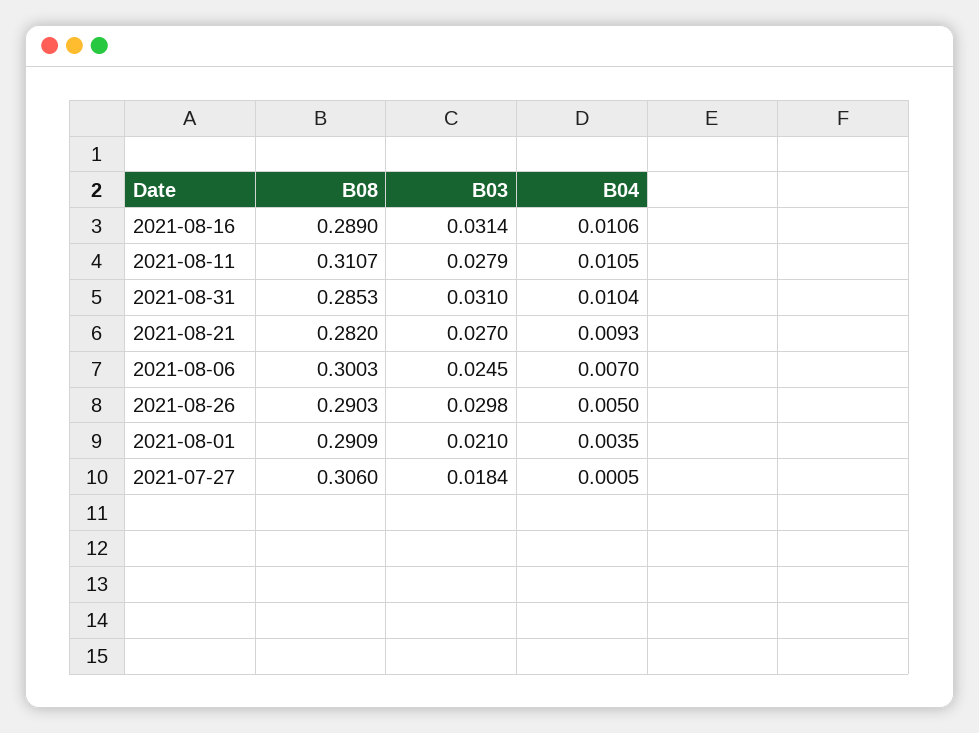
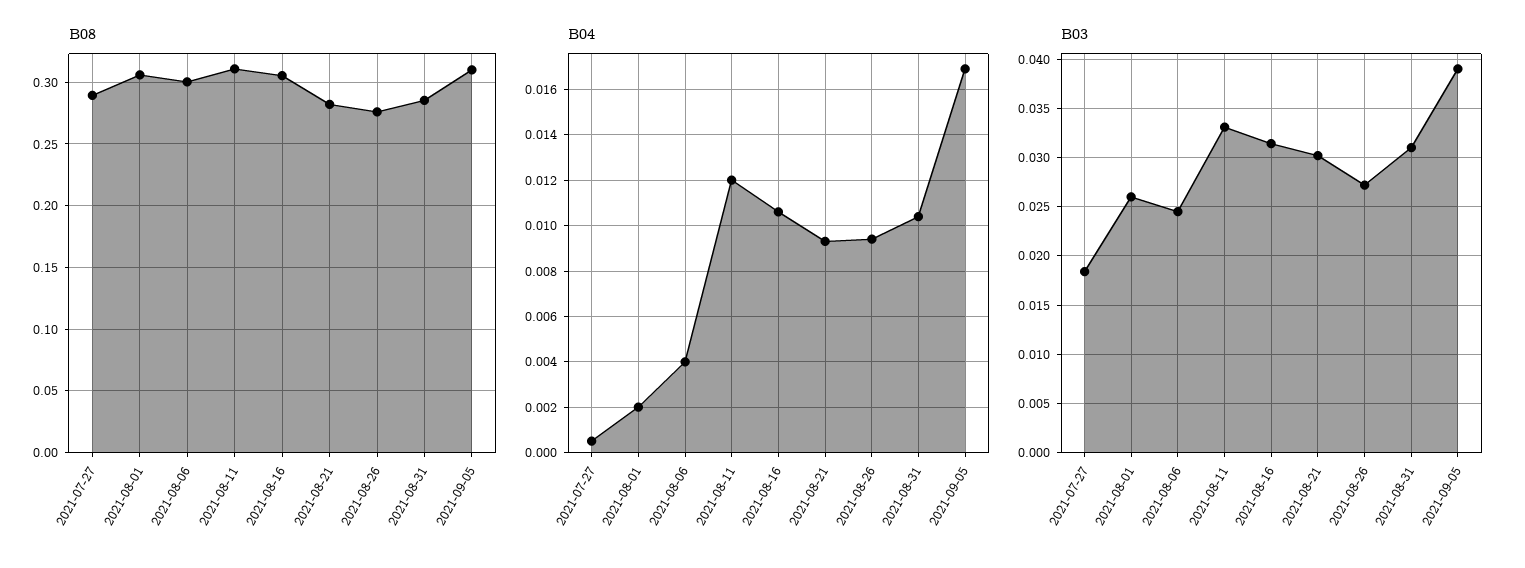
  {
    "B08": {
-     "2021-08-16": 0.289,
+     "2021-08-16": 0.305,
      "2021-08-11": 0.3107,
      "2021-08-31": 0.2853,
      "2021-08-21": 0.282,
      "2021-08-06": 0.3003,
-     "2021-08-26": 0.2903,
+     "2021-08-26": 0.275,
-     "2021-08-01": 0.2909,
+     "2021-08-01": 0.305,
-     "2021-07-27": 0.306
+     "2021-07-27": 0.29,
+     "2021-09-05": 0.31
    },
    "B03": {
      "2021-08-16": 0.0314,
-     "2021-08-11": 0.0279,
+     "2021-08-11": 0.033,
      "2021-08-31": 0.031,
-     "2021-08-21": 0.027,
+     "2021-08-21": 0.03,
      "2021-08-06": 0.0245,
-     "2021-08-26": 0.0298,
+     "2021-08-26": 0.027,
-     "2021-08-01": 0.021,
+     "2021-08-01": 0.026,
-     "2021-07-27": 0.0184
+     "2021-07-27": 0.0184,
+     "2021-09-05": 0.039
    },
    "B04": {
      "2021-08-16": 0.0106,
-     "2021-08-11": 0.0105,
+     "2021-08-11": 0.012,
      "2021-08-31": 0.0104,
      "2021-08-21": 0.0093,
-     "2021-08-06": 0.007,
+     "2021-08-06": 0.004,
-     "2021-08-26": 0.005,
+     "2021-08-26": 0.0095,
-     "2021-08-01": 0.0035,
+     "2021-08-01": 0.002,
-     "2021-07-27": 0.0005
+     "2021-07-27": 0.0005,
+     "2021-09-05": 0.017
    }
  }

